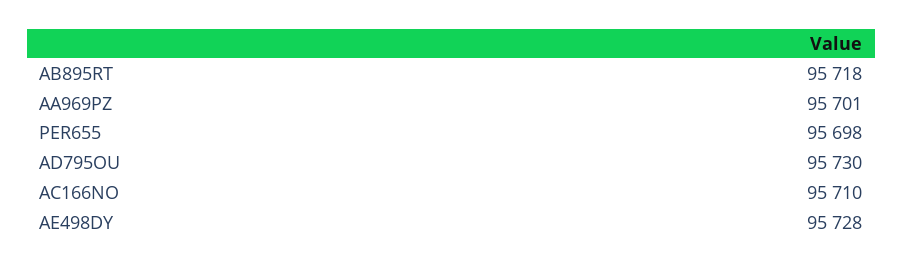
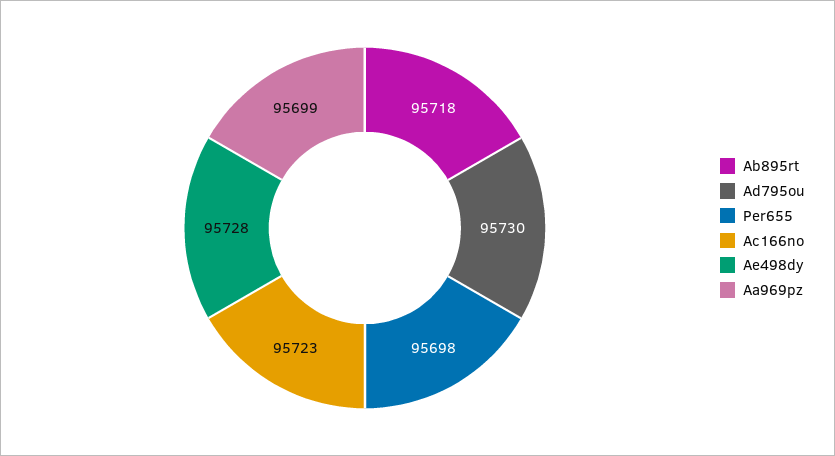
  {
    "AB895RT": 95718,
-   "AA969PZ": 95701,
+   "AA969PZ": 95699,
    "PER655": 95698,
    "AD795OU": 95730,
-   "AC166NO": 95710,
+   "AC166NO": 95723,
    "AE498DY": 95728
  }

